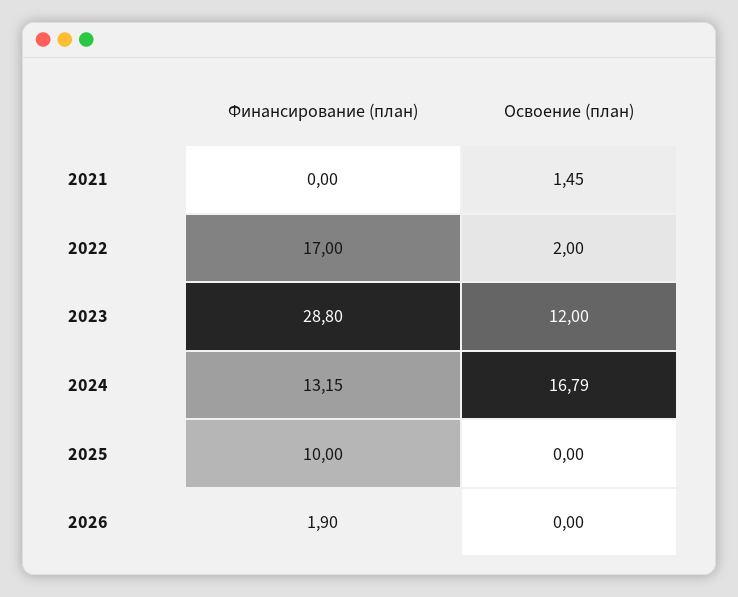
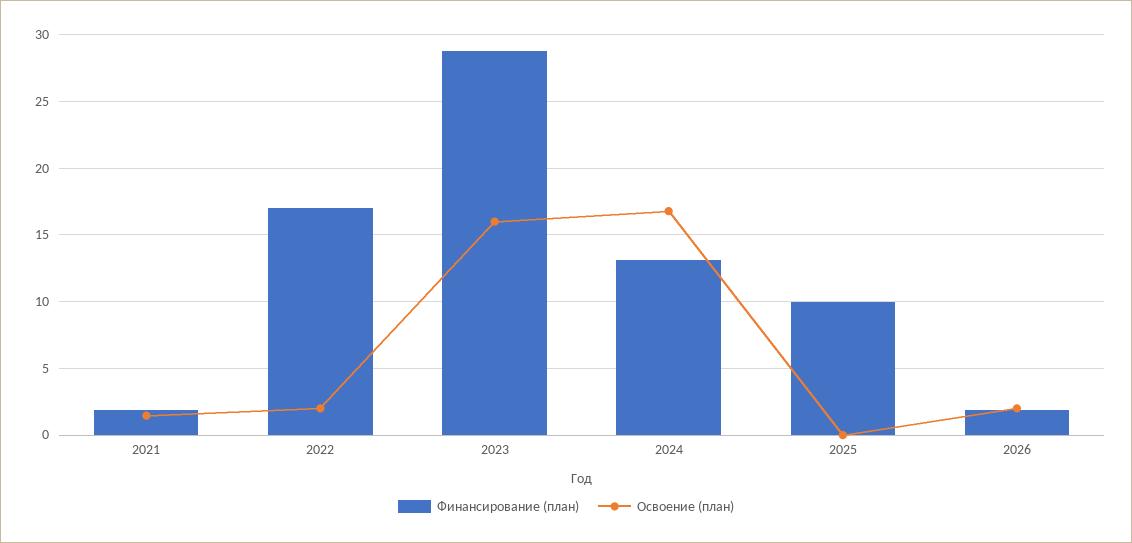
  {
    "Финансирование (план)": {
-     "2021": 0,
+     "2021": 2,
      "2022": 17,
      "2023": 28.8,
      "2024": 13.15,
      "2025": 10,
      "2026": 1.9
    },
    "Освоение (план)": {
      "2021": 1.45,
      "2022": 2,
-     "2023": 12,
+     "2023": 16,
      "2024": 16.79,
      "2025": 0,
-     "2026": 0
+     "2026": 2
    }
  }

